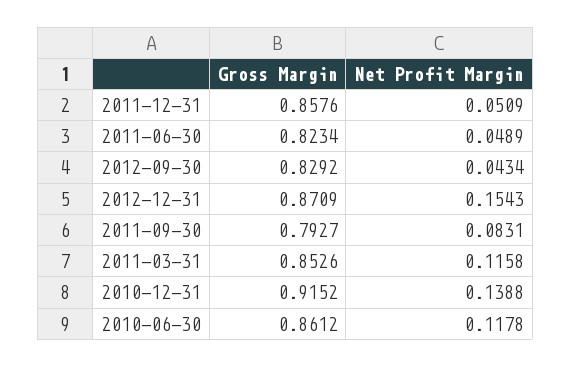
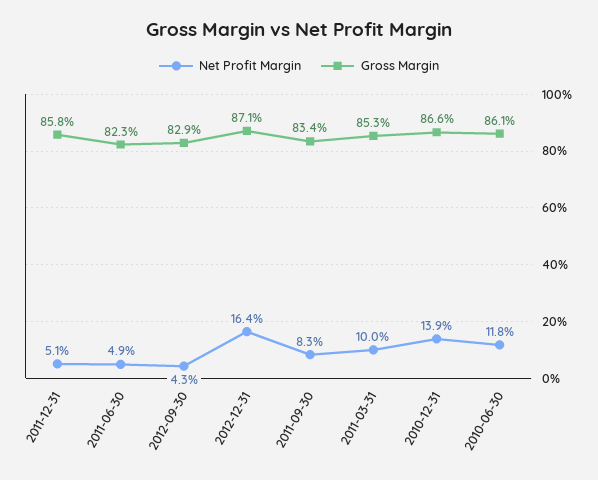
  {
    "Gross Margin": {
      "2011-12-31": 0.8576,
      "2011-06-30": 0.8234,
      "2012-09-30": 0.8292,
      "2012-12-31": 0.8709,
-     "2011-09-30": 0.7927,
+     "2011-09-30": 0.834,
      "2011-03-31": 0.8526,
-     "2010-12-31": 0.9152,
+     "2010-12-31": 0.866,
      "2010-06-30": 0.8612
    },
    "Net Profit Margin": {
      "2011-12-31": 0.0509,
      "2011-06-30": 0.0489,
      "2012-09-30": 0.0434,
-     "2012-12-31": 0.1543,
+     "2012-12-31": 0.164,
      "2011-09-30": 0.0831,
-     "2011-03-31": 0.1158,
+     "2011-03-31": 0.1,
      "2010-12-31": 0.1388,
      "2010-06-30": 0.1178
    }
  }

